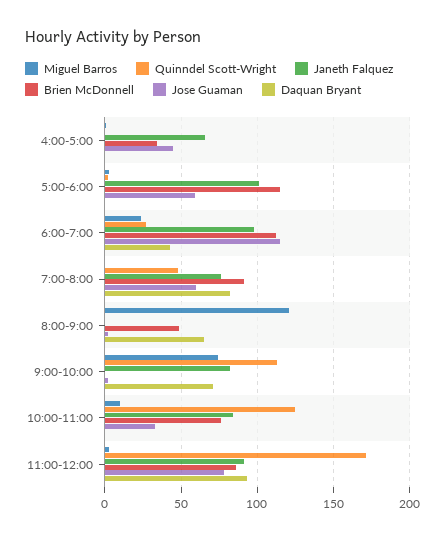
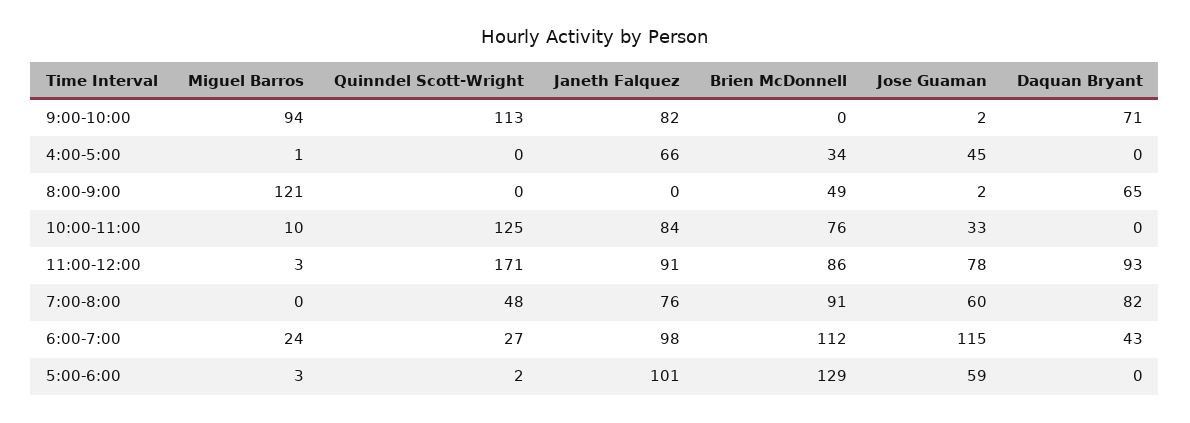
  {
    "Miguel Barros": {
      "4:00-5:00": 1,
      "5:00-6:00": 3,
      "6:00-7:00": 24,
      "7:00-8:00": 0,
      "8:00-9:00": 121,
-     "9:00-10:00": 75,
+     "9:00-10:00": 94,
      "10:00-11:00": 10,
      "11:00-12:00": 3
    },
    "Quinndel Scott-Wright": {
      "4:00-5:00": 0,
      "5:00-6:00": 2,
      "6:00-7:00": 27,
      "7:00-8:00": 48,
      "8:00-9:00": 0,
      "9:00-10:00": 113,
      "10:00-11:00": 125,
      "11:00-12:00": 171
    },
    "Janeth Falquez": {
      "4:00-5:00": 66,
      "5:00-6:00": 101,
      "6:00-7:00": 98,
      "7:00-8:00": 76,
      "8:00-9:00": 0,
      "9:00-10:00": 82,
      "10:00-11:00": 84,
      "11:00-12:00": 91
    },
    "Brien McDonnell": {
      "4:00-5:00": 34,
-     "5:00-6:00": 115,
+     "5:00-6:00": 129,
      "6:00-7:00": 112,
      "7:00-8:00": 91,
      "8:00-9:00": 49,
      "9:00-10:00": 0,
      "10:00-11:00": 76,
      "11:00-12:00": 86
    },
    "Jose Guaman": {
      "4:00-5:00": 45,
      "5:00-6:00": 59,
      "6:00-7:00": 115,
      "7:00-8:00": 60,
      "8:00-9:00": 2,
      "9:00-10:00": 2,
      "10:00-11:00": 33,
      "11:00-12:00": 78
    },
    "Daquan Bryant": {
      "4:00-5:00": 0,
      "5:00-6:00": 0,
      "6:00-7:00": 43,
      "7:00-8:00": 82,
      "8:00-9:00": 65,
      "9:00-10:00": 71,
      "10:00-11:00": 0,
      "11:00-12:00": 93
    }
  }

